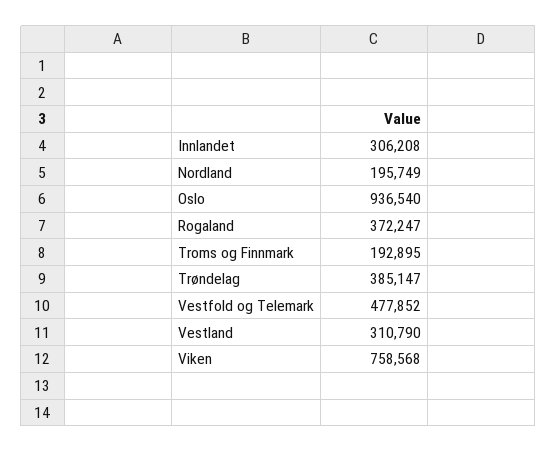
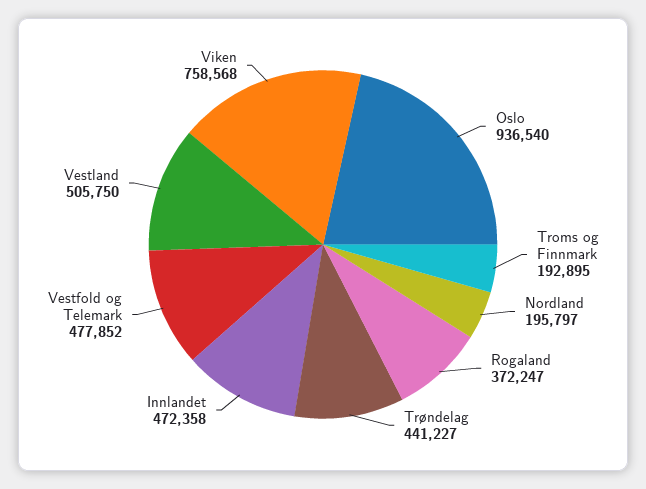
  {
-   "Innlandet": 306208,
+   "Innlandet": 472358,
-   "Nordland": 195749,
+   "Nordland": 195797,
    "Oslo": 936540,
    "Rogaland": 372247,
    "Troms og Finnmark": 192895,
-   "Trøndelag": 385147,
+   "Trøndelag": 441227,
    "Vestfold og Telemark": 477852,
-   "Vestland": 310790,
+   "Vestland": 505750,
    "Viken": 758568
  }

